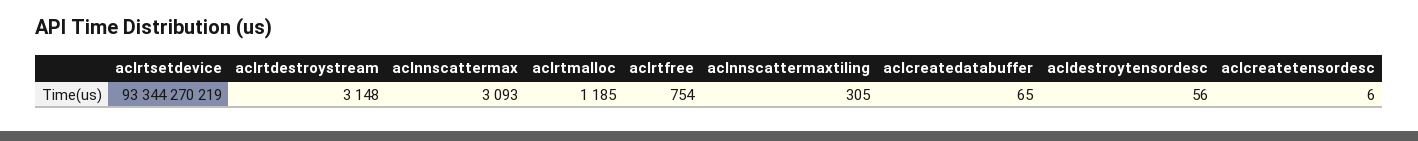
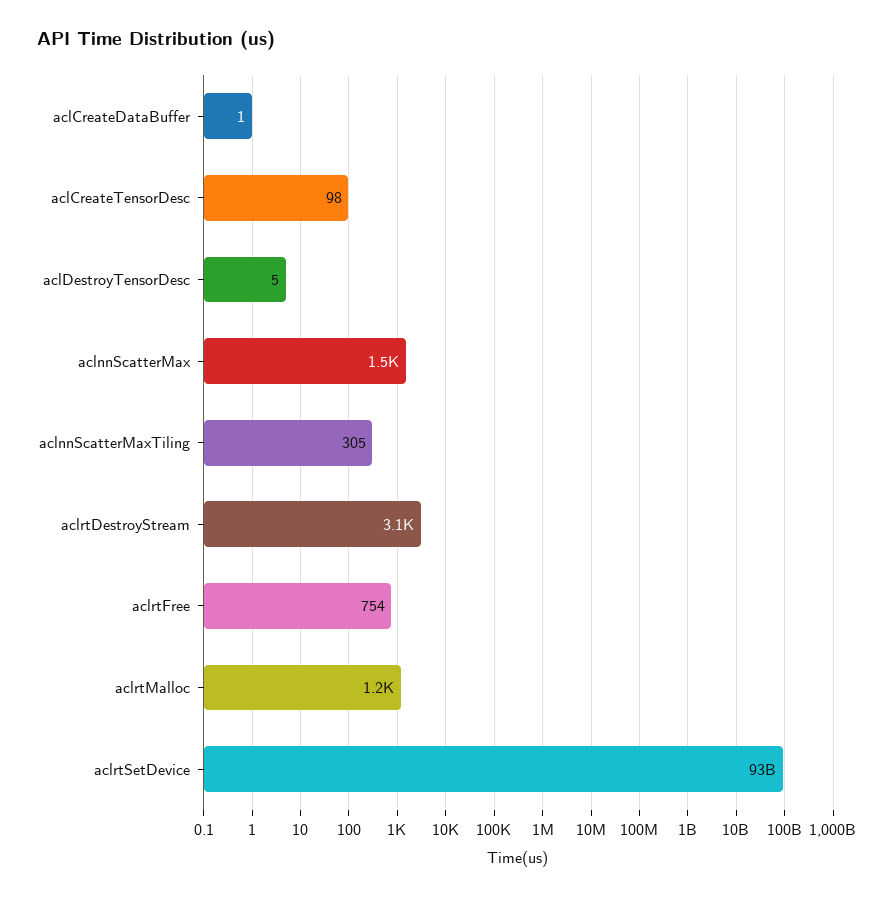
  {
    "aclrtsetdevice": 93344270219,
    "aclrtdestroystream": 3148,
-   "aclnnscattermax": 3093,
+   "aclnnscattermax": 1500,
    "aclrtmalloc": 1185,
    "aclrtfree": 754,
    "aclnnscattermaxtiling": 305,
-   "aclcreatedatabuffer": 65,
+   "aclcreatedatabuffer": 1,
-   "acldestroytensordesc": 56,
+   "acldestroytensordesc": 5,
-   "aclcreatetensordesc": 6
+   "aclcreatetensordesc": 98
  }

